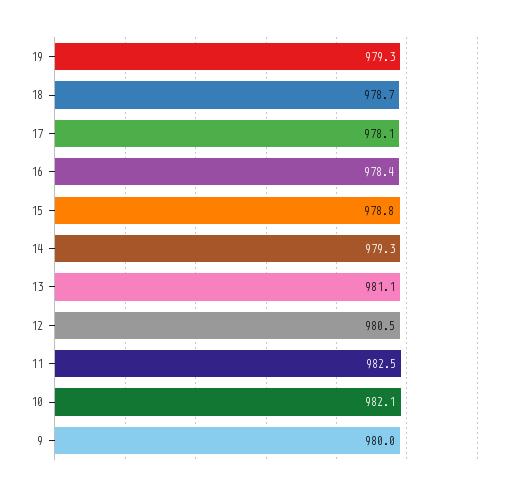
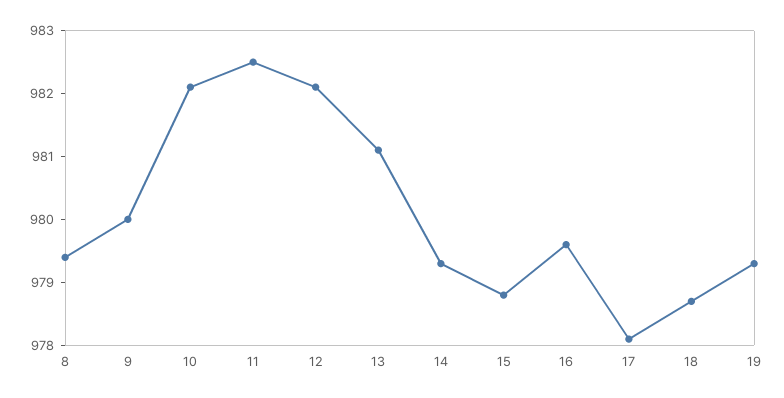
  {
    "19": 979.3,
    "18": 978.7,
    "17": 978.1,
-   "16": 978.4,
+   "16": 979.5,
    "15": 978.8,
    "14": 979.3,
    "13": 981.1,
-   "12": 980.5,
+   "12": 982,
    "11": 982.5,
    "10": 982.1,
-   "9": 980
+   "9": 980,
+   "8": 979.5
  }

